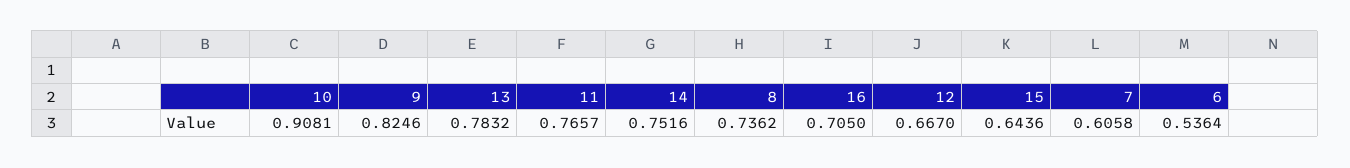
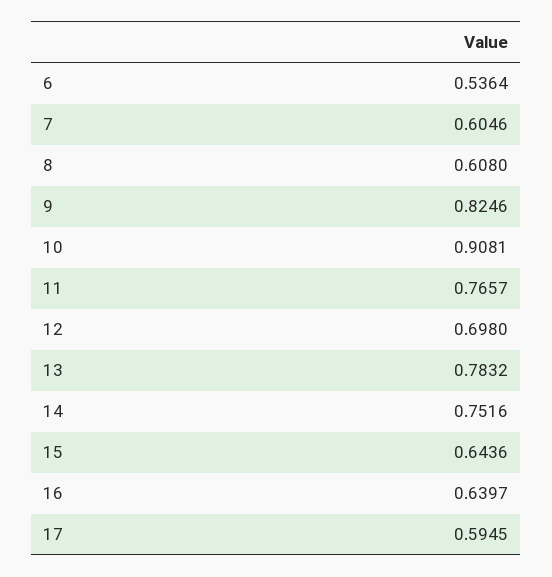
  {
    "10": 0.9081,
    "9": 0.8246,
    "13": 0.7832,
    "11": 0.7657,
    "14": 0.7516,
-   "8": 0.7362,
+   "8": 0.608,
-   "16": 0.705,
+   "16": 0.6397,
-   "12": 0.667,
+   "12": 0.698,
    "15": 0.6436,
-   "7": 0.6058,
+   "7": 0.6046,
-   "6": 0.5364
+   "6": 0.5364,
+   "17": 0.5945
  }

